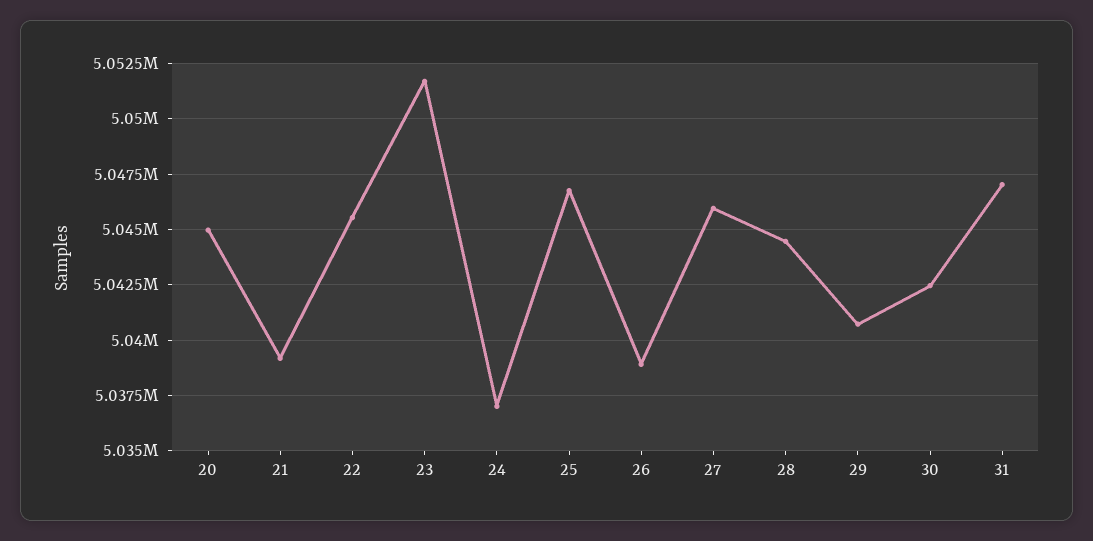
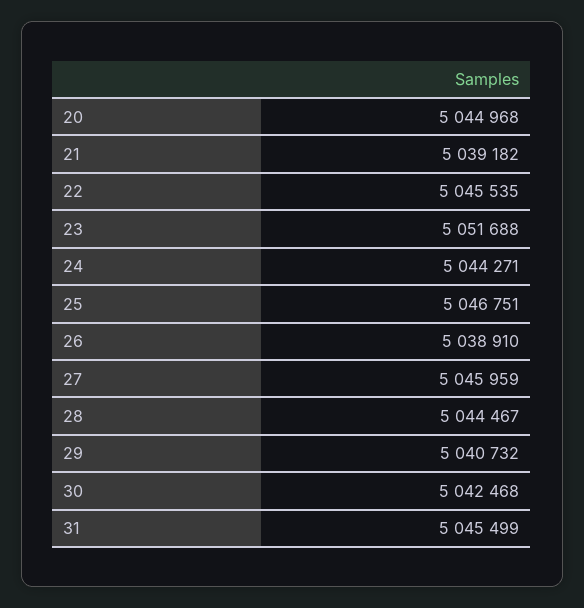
  {
    "20": 5044968,
    "21": 5039182,
    "22": 5045535,
    "23": 5051688,
-   "24": 5037000,
+   "24": 5044271,
    "25": 5046751,
    "26": 5038910,
    "27": 5045959,
    "28": 5044467,
    "29": 5040732,
    "30": 5042468,
-   "31": 5047000
+   "31": 5045499
  }

